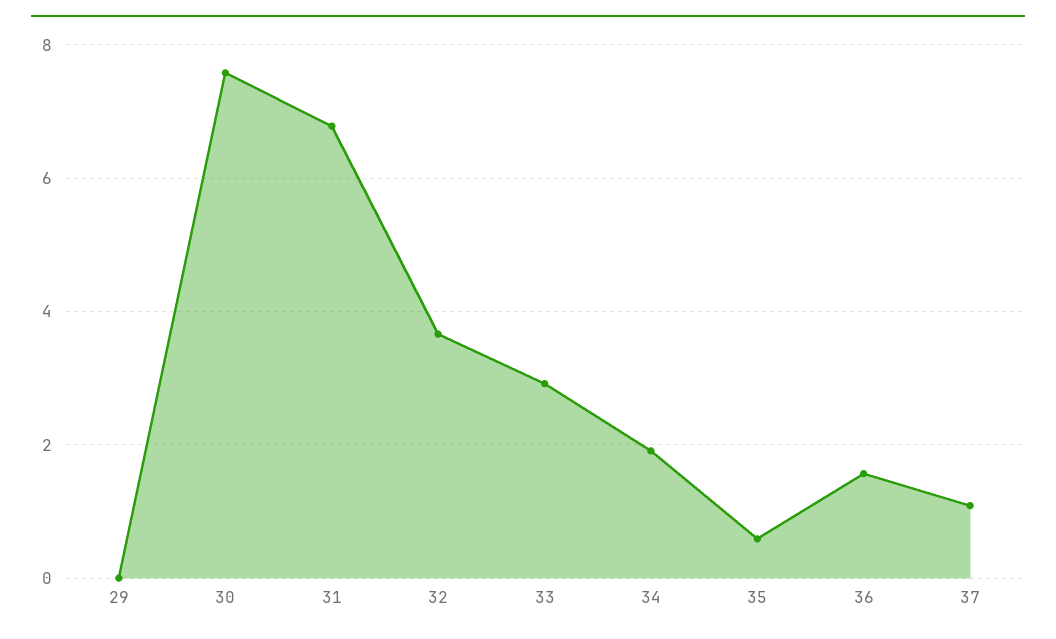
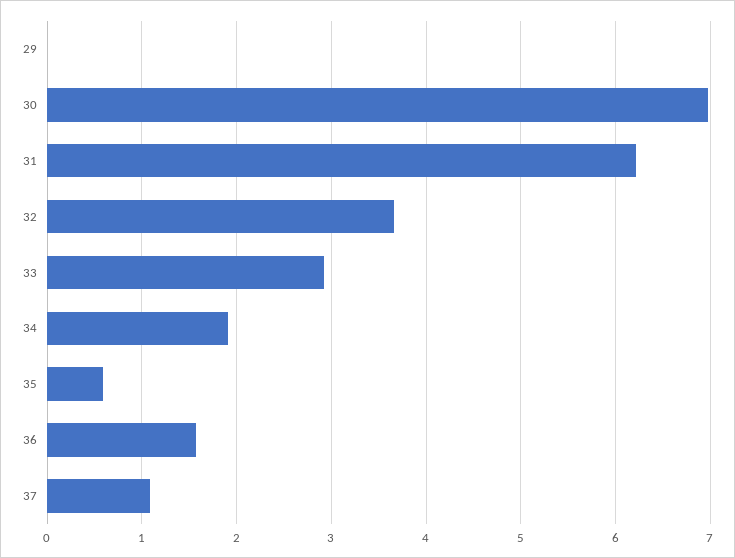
  {
    "29": 0,
-   "30": 7.6,
+   "30": 7,
-   "31": 6.8,
+   "31": 6.2,
    "32": 3.7,
    "33": 2.9,
    "34": 1.9,
    "35": 0.6,
    "36": 1.6,
    "37": 1.1
  }

